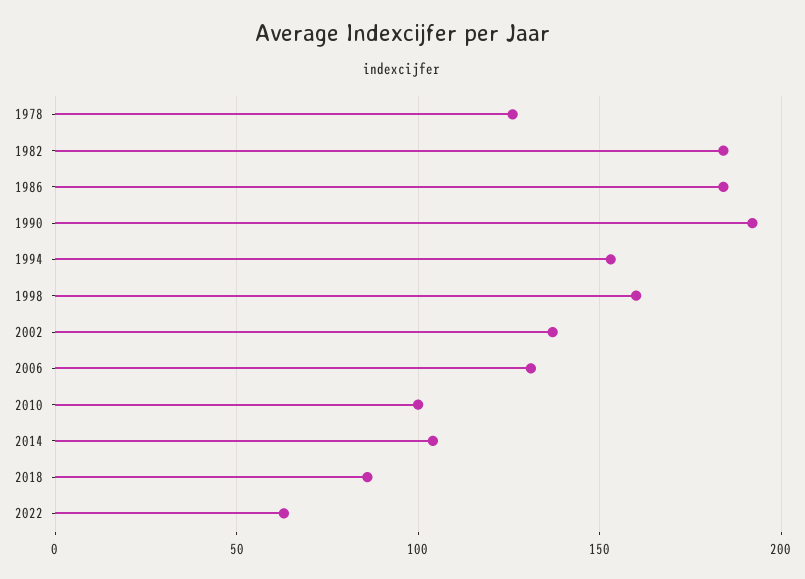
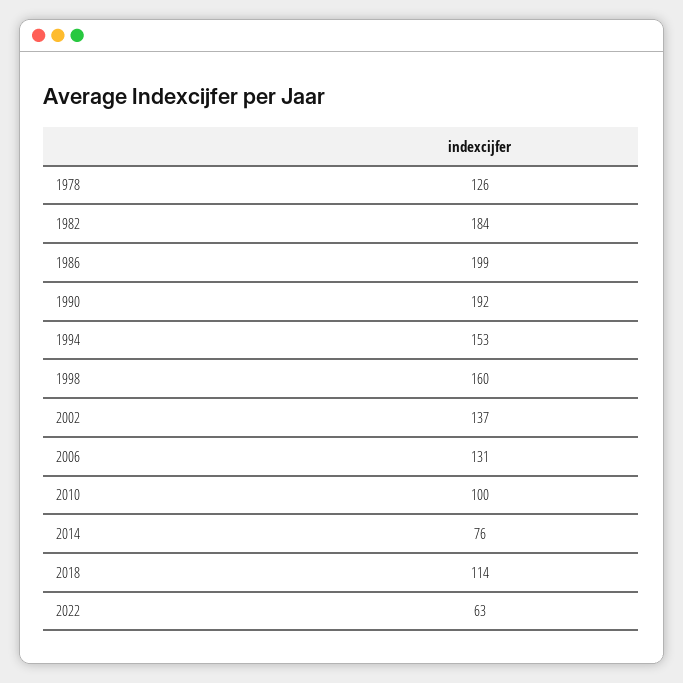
  {
    "1978": 126,
    "1982": 184,
-   "1986": 185,
+   "1986": 199,
    "1990": 192,
    "1994": 153,
    "1998": 160,
    "2002": 137,
    "2006": 131,
    "2010": 100,
-   "2014": 105,
+   "2014": 76,
-   "2018": 85,
+   "2018": 114,
    "2022": 63
  }

